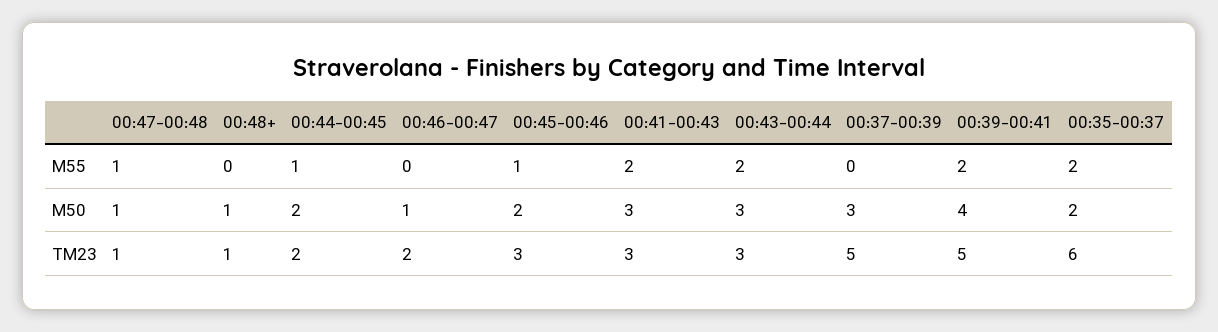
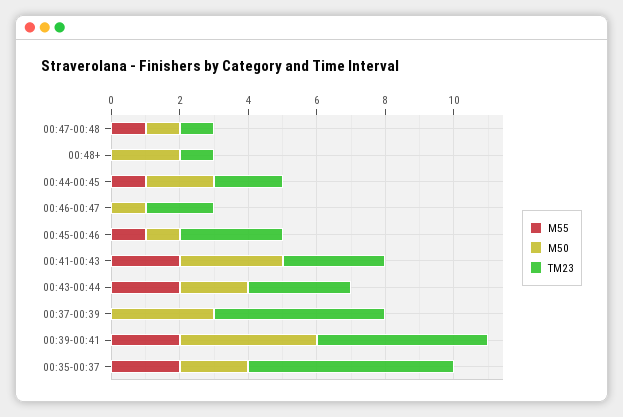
  {
    "M55": {
      "00:47-00:48": 1,
      "00:48+": 0,
      "00:44-00:45": 1,
      "00:46-00:47": 0,
      "00:45-00:46": 1,
      "00:41-00:43": 2,
      "00:43-00:44": 2,
      "00:37-00:39": 0,
      "00:39-00:41": 2,
      "00:35-00:37": 2
    },
    "M50": {
      "00:47-00:48": 1,
-     "00:48+": 1,
+     "00:48+": 2,
      "00:44-00:45": 2,
      "00:46-00:47": 1,
-     "00:45-00:46": 2,
+     "00:45-00:46": 1,
      "00:41-00:43": 3,
-     "00:43-00:44": 3,
+     "00:43-00:44": 2,
      "00:37-00:39": 3,
      "00:39-00:41": 4,
      "00:35-00:37": 2
    },
    "TM23": {
      "00:47-00:48": 1,
      "00:48+": 1,
      "00:44-00:45": 2,
      "00:46-00:47": 2,
      "00:45-00:46": 3,
      "00:41-00:43": 3,
      "00:43-00:44": 3,
      "00:37-00:39": 5,
      "00:39-00:41": 5,
      "00:35-00:37": 6
    }
  }

